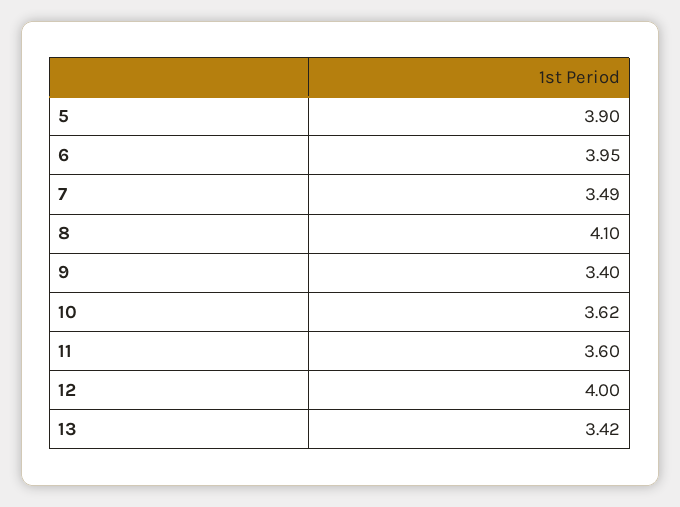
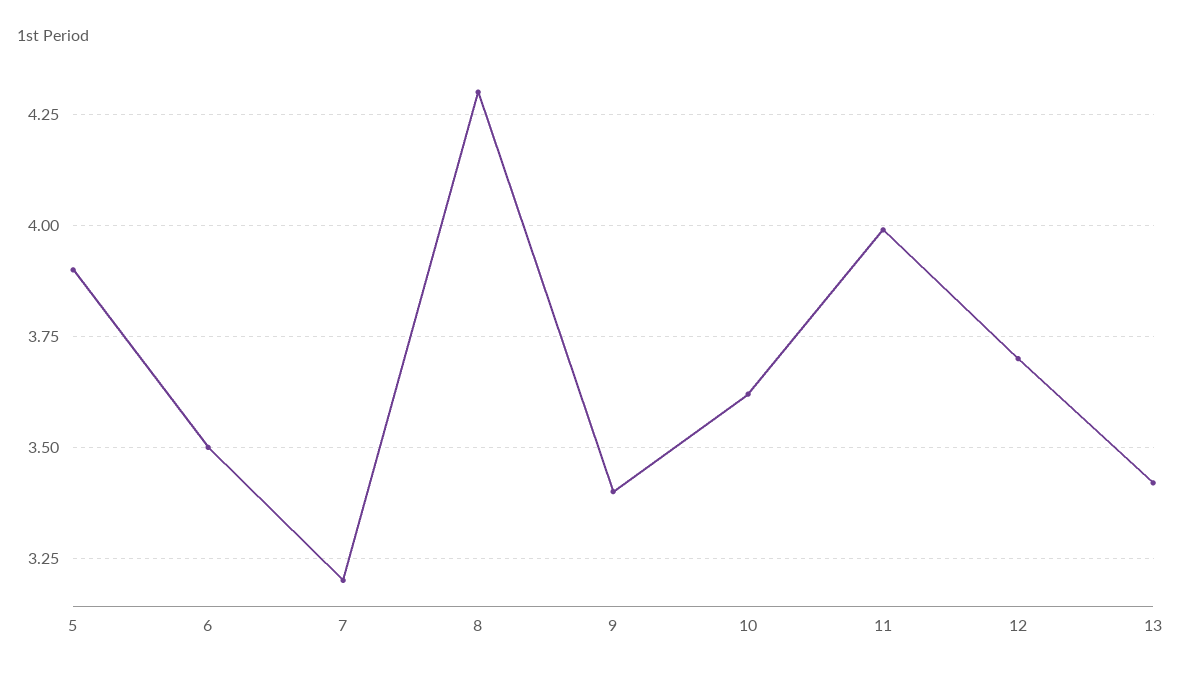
  {
    "5": 3.9,
-   "6": 3.95,
+   "6": 3.5,
-   "7": 3.49,
+   "7": 3.2,
-   "8": 4.1,
+   "8": 4.3,
    "9": 3.4,
    "10": 3.62,
-   "11": 3.6,
+   "11": 4,
-   "12": 4,
+   "12": 3.7,
    "13": 3.42
  }

